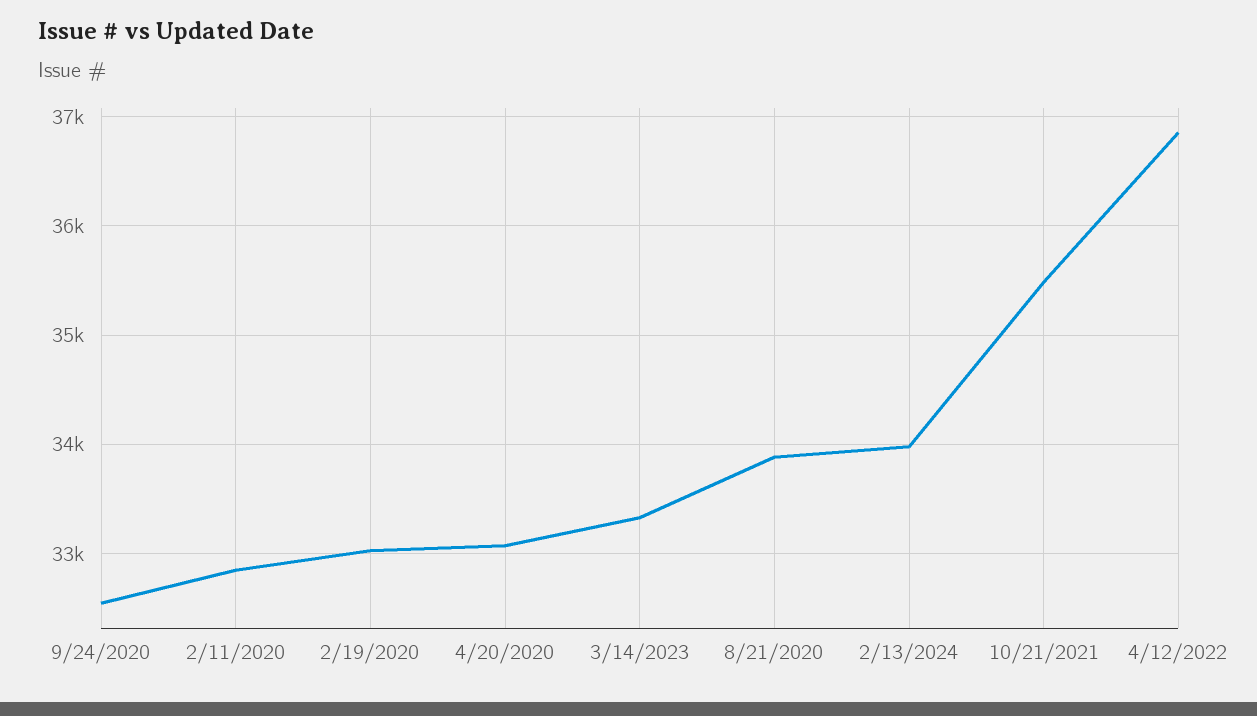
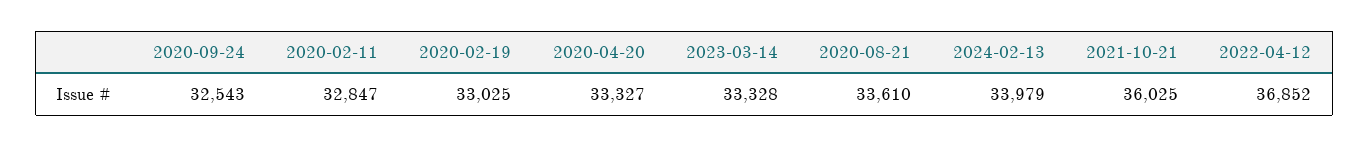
  {
    "9/24/2020": 32543,
    "2/11/2020": 32847,
    "2/19/2020": 33025,
-   "4/20/2020": 33100,
+   "4/20/2020": 33327,
    "3/14/2023": 33328,
-   "8/21/2020": 33900,
+   "8/21/2020": 33610,
    "2/13/2024": 33979,
-   "10/21/2021": 35500,
+   "10/21/2021": 36025,
    "4/12/2022": 36852
  }

